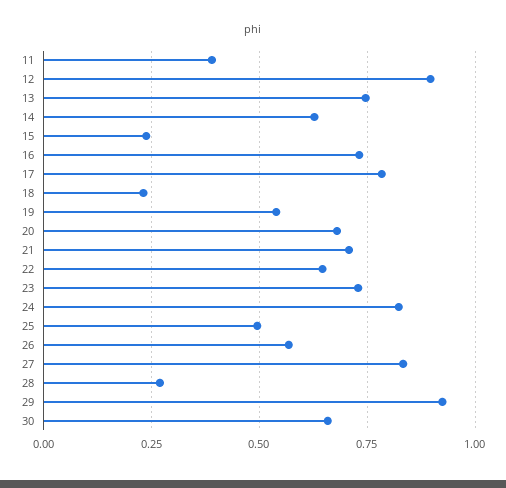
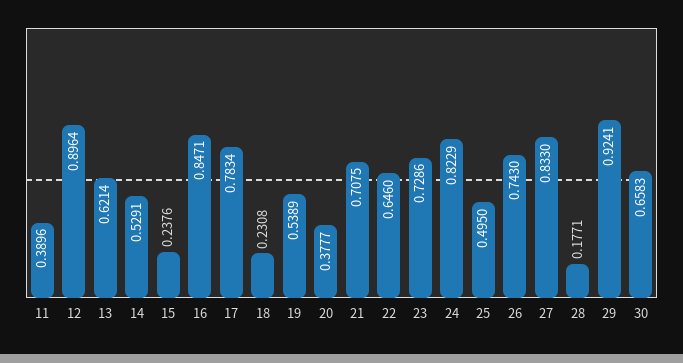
  {
    "11": 0.3896,
    "12": 0.8964,
-   "13": 0.75,
+   "13": 0.6214,
-   "14": 0.625,
+   "14": 0.5291,
    "15": 0.2376,
-   "16": 0.725,
+   "16": 0.8471,
    "17": 0.7834,
    "18": 0.2308,
    "19": 0.5389,
-   "20": 0.675,
+   "20": 0.3777,
    "21": 0.7075,
    "22": 0.646,
    "23": 0.7286,
    "24": 0.8229,
    "25": 0.495,
-   "26": 0.575,
+   "26": 0.743,
    "27": 0.833,
-   "28": 0.275,
+   "28": 0.1771,
    "29": 0.9241,
    "30": 0.6583
  }

